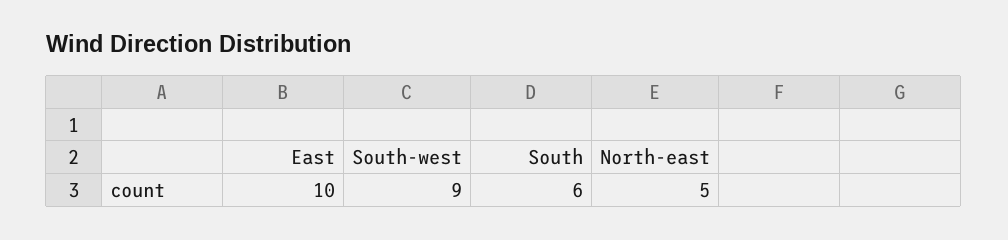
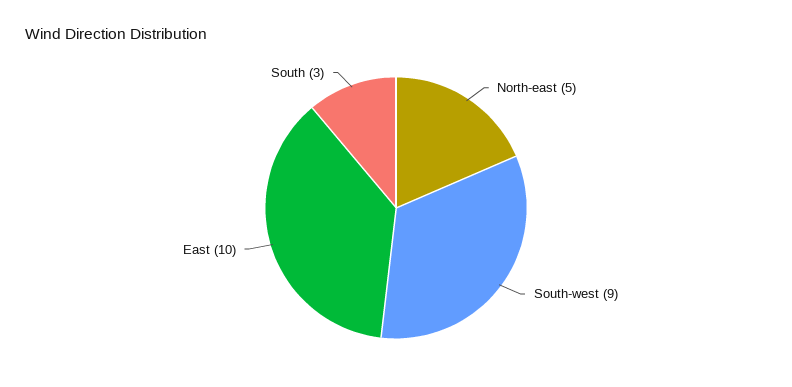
  {
    "East": 10,
    "South-west": 9,
-   "South": 6,
+   "South": 3,
    "North-east": 5
  }

